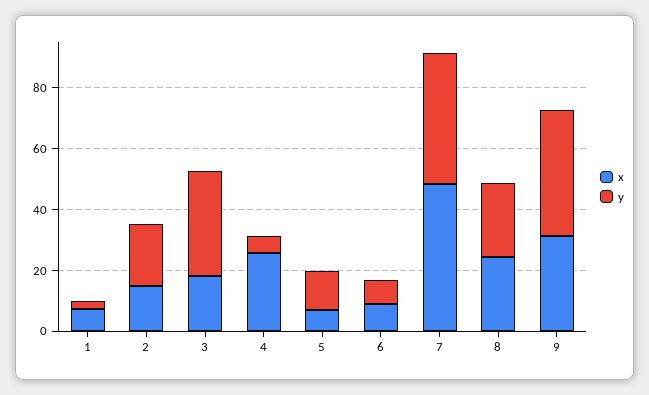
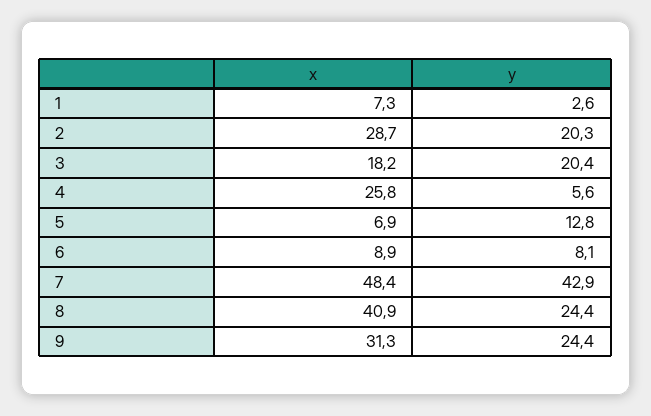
  {
    "x": {
      "1": 7.3,
-     "2": 15,
+     "2": 28.7,
      "3": 18.2,
      "4": 25.8,
      "5": 6.9,
      "6": 8.9,
      "7": 48.4,
-     "8": 25,
+     "8": 40.9,
      "9": 31.3
    },
    "y": {
      "1": 2.6,
      "2": 20.3,
-     "3": 35,
+     "3": 20.4,
      "4": 5.6,
      "5": 12.8,
      "6": 8.1,
      "7": 42.9,
      "8": 24.4,
-     "9": 40
+     "9": 24.4
    }
  }

